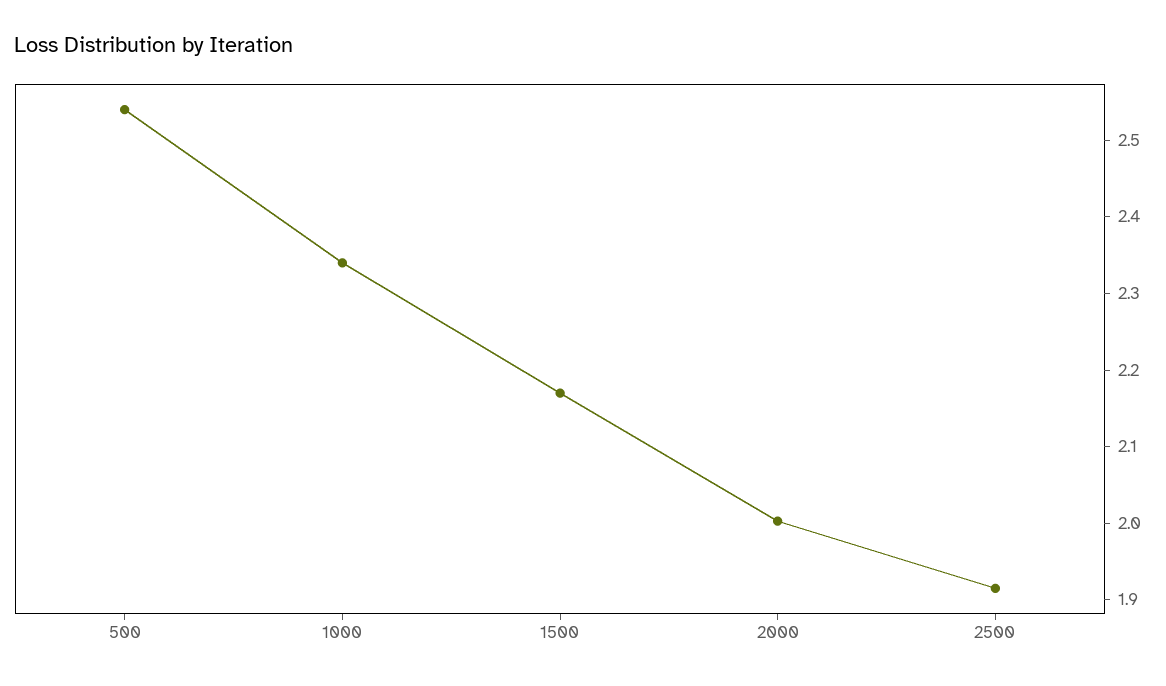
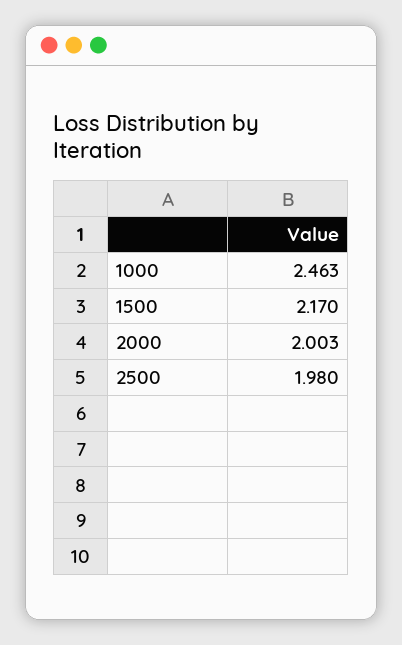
  {
-   "500": 2.54,
-   "1000": 2.34,
+   "1000": 2.463,
    "1500": 2.17,
    "2000": 2.003,
-   "2500": 1.92
+   "2500": 1.98
  }

